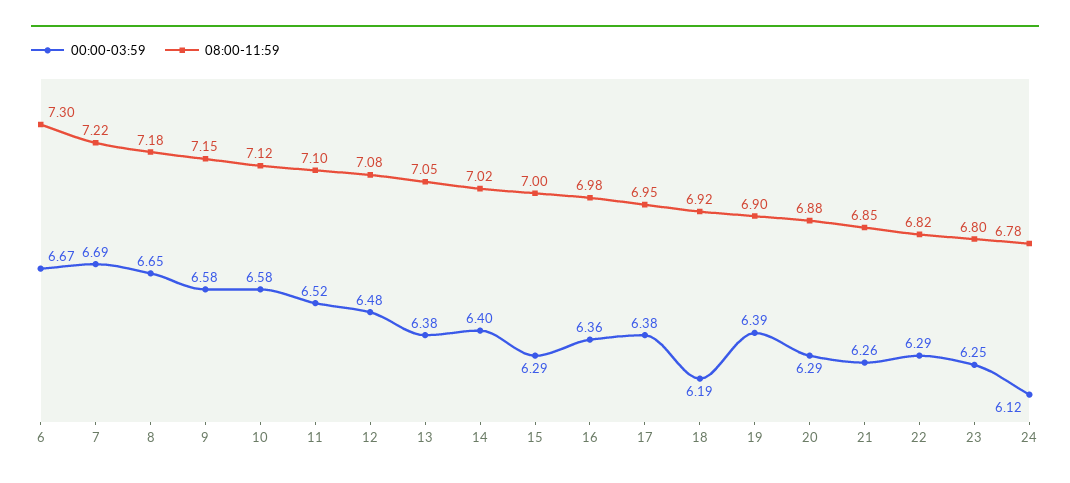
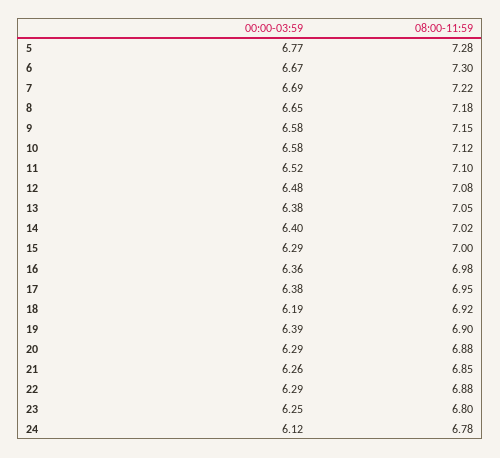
  {
    "00:00-03:59": {
      "6": 6.67,
      "7": 6.69,
      "8": 6.65,
      "9": 6.58,
      "10": 6.58,
      "11": 6.52,
      "12": 6.48,
      "13": 6.38,
      "14": 6.4,
      "15": 6.29,
      "16": 6.36,
      "17": 6.38,
      "18": 6.19,
      "19": 6.39,
      "20": 6.29,
      "21": 6.26,
      "22": 6.29,
      "23": 6.25,
-     "24": 6.12
+     "24": 6.12,
+     "5": 6.77
    },
    "08:00-11:59": {
      "6": 7.3,
      "7": 7.22,
      "8": 7.18,
      "9": 7.15,
      "10": 7.12,
      "11": 7.1,
      "12": 7.08,
      "13": 7.05,
      "14": 7.02,
      "15": 7,
      "16": 6.98,
      "17": 6.95,
      "18": 6.92,
      "19": 6.9,
      "20": 6.88,
      "21": 6.85,
-     "22": 6.82,
+     "22": 6.88,
      "23": 6.8,
-     "24": 6.78
+     "24": 6.78,
+     "5": 7.28
    }
  }

